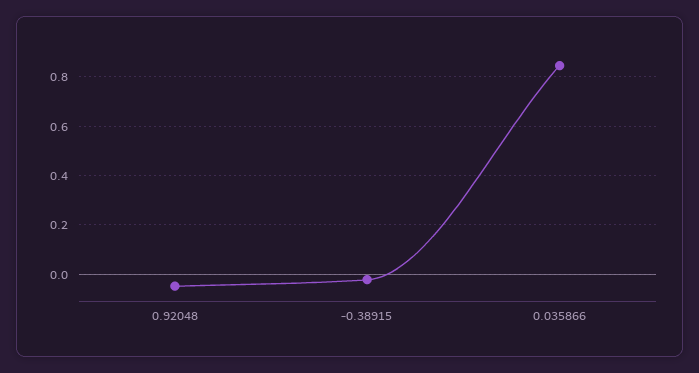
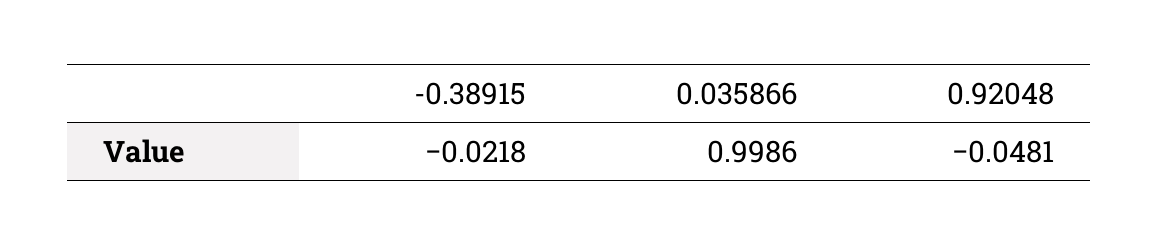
  {
    "0.92048": -0.0481,
    "-0.38915": -0.0218,
-   "0.035866": 0.85
+   "0.035866": 0.9986
  }

